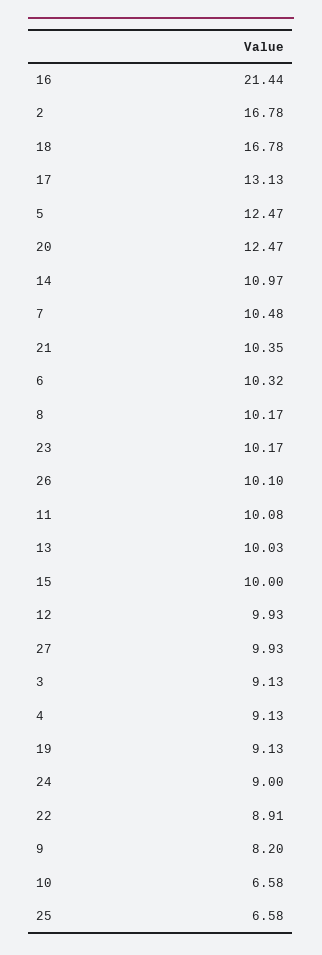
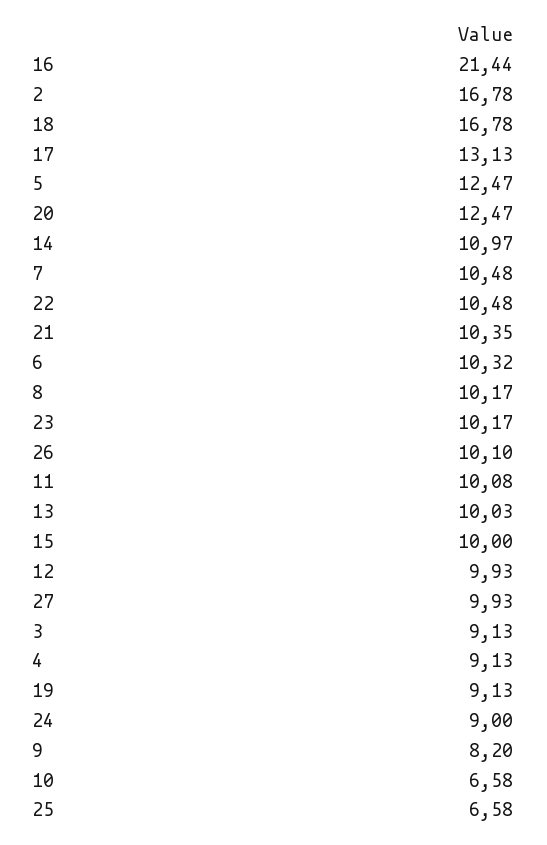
  {
    "16": 21.44,
    "2": 16.78,
    "18": 16.78,
    "17": 13.13,
    "5": 12.47,
    "20": 12.47,
    "14": 10.97,
    "7": 10.48,
    "21": 10.35,
    "6": 10.32,
    "8": 10.17,
    "23": 10.17,
    "26": 10.1,
    "11": 10.08,
    "13": 10.03,
    "15": 10,
    "12": 9.93,
    "27": 9.93,
    "3": 9.13,
    "4": 9.13,
    "19": 9.13,
    "24": 9,
-   "22": 8.91,
+   "22": 10.48,
    "9": 8.2,
    "10": 6.58,
    "25": 6.58
  }

